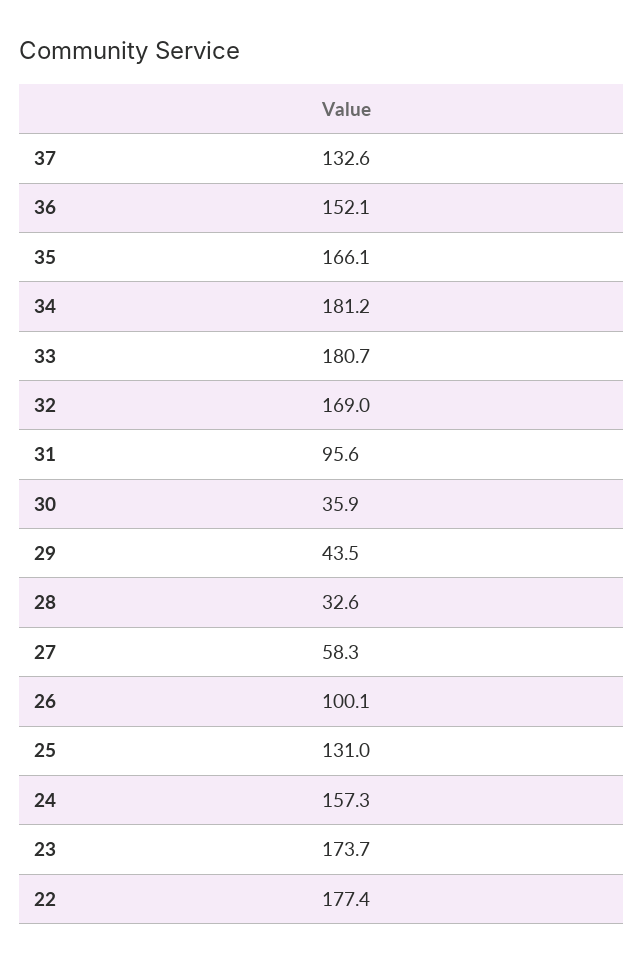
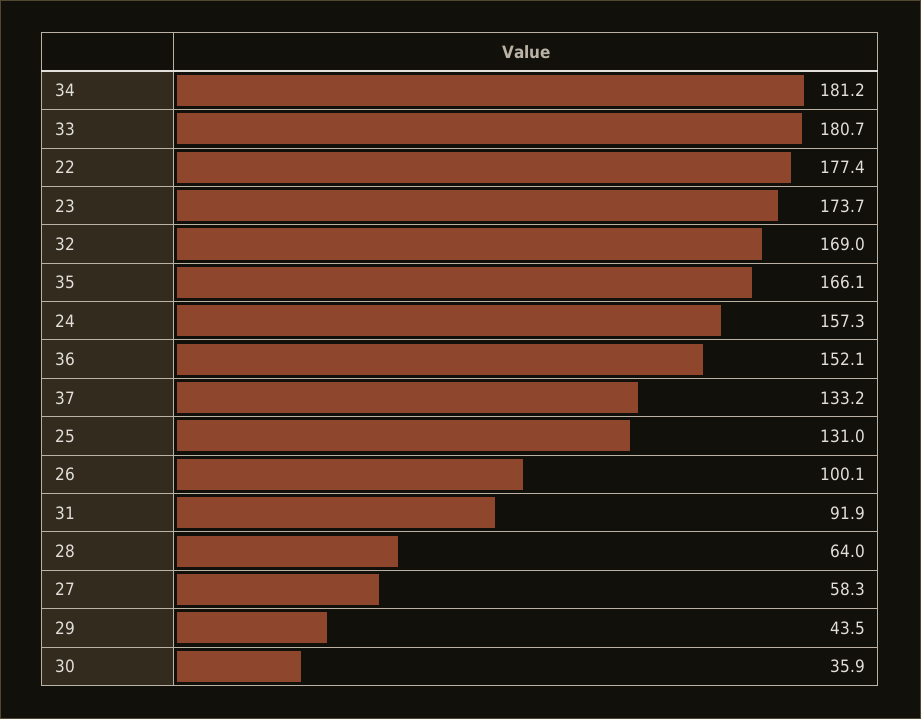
  {
-   "37": 132.6,
+   "37": 133.2,
    "36": 152.1,
    "35": 166.1,
    "34": 181.2,
    "33": 180.7,
    "32": 169,
-   "31": 95.6,
+   "31": 91.9,
    "30": 35.9,
    "29": 43.5,
-   "28": 32.6,
+   "28": 64,
    "27": 58.3,
    "26": 100.1,
    "25": 131,
    "24": 157.3,
    "23": 173.7,
    "22": 177.4
  }

